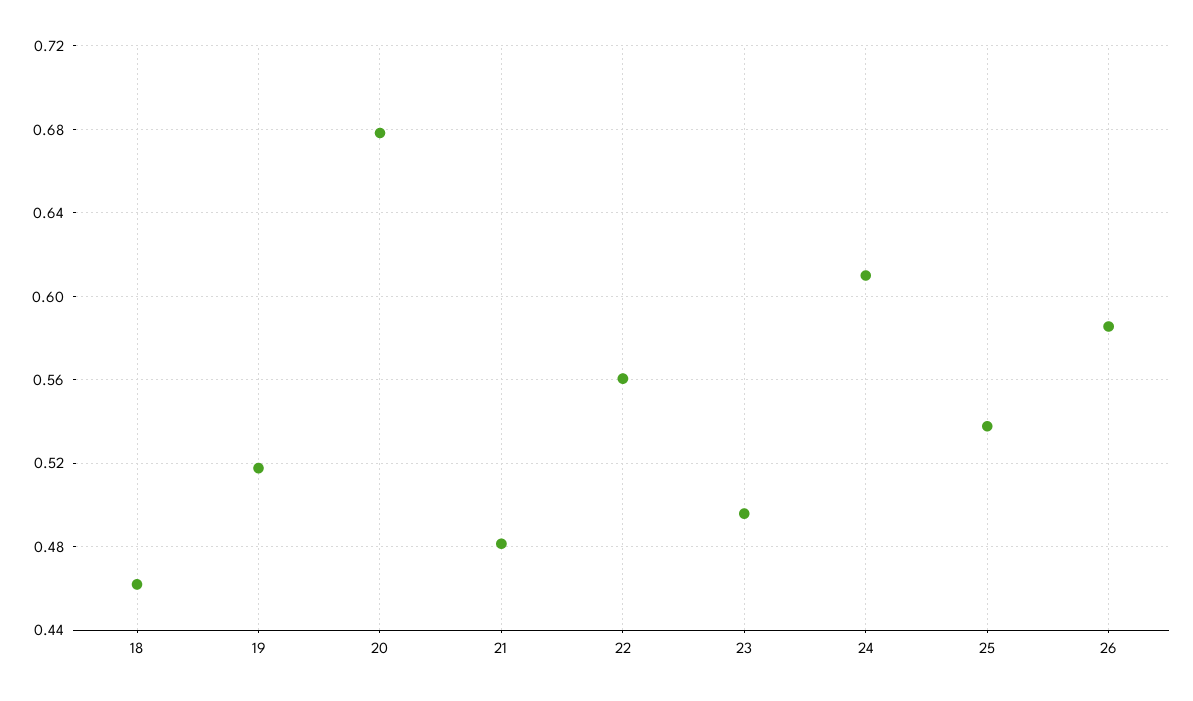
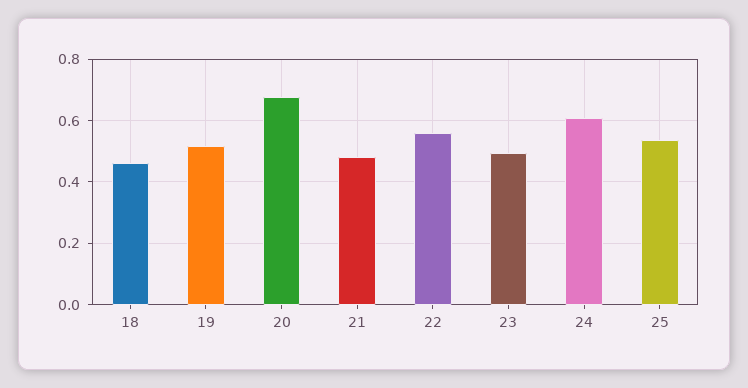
  {
    "18": 0.46,
    "19": 0.52,
    "20": 0.68,
    "21": 0.48,
    "22": 0.56,
    "23": 0.495,
    "24": 0.61,
-   "25": 0.54,
+   "25": 0.54
-   "26": 0.585
  }

